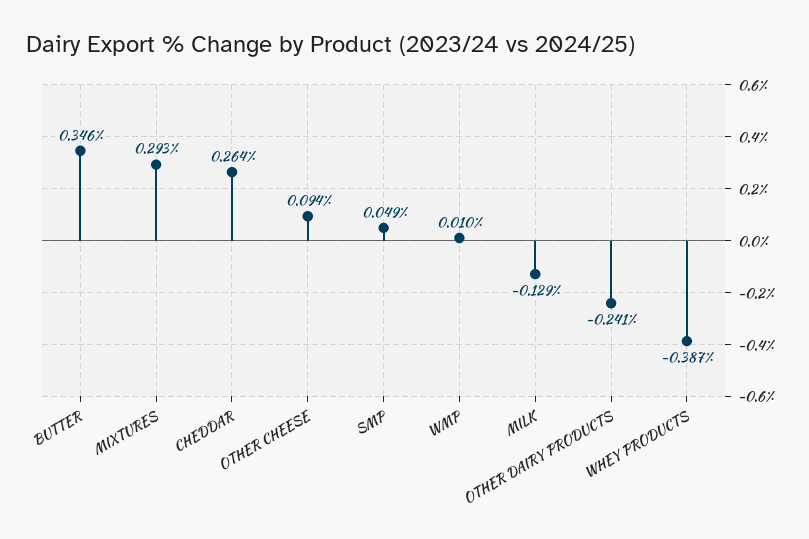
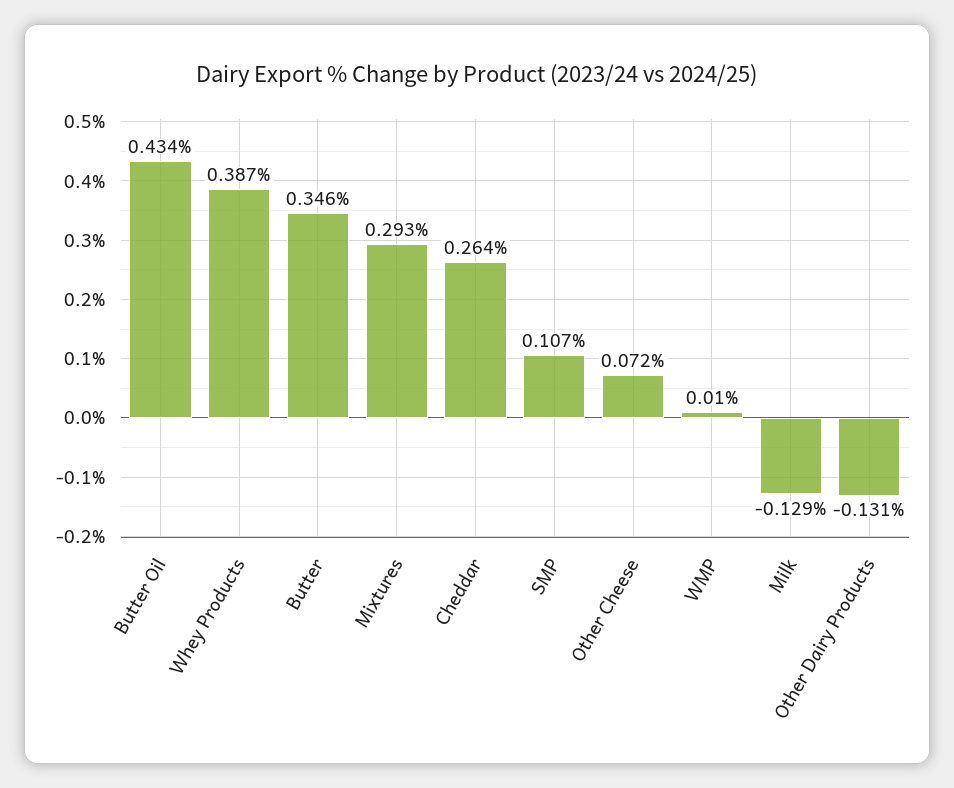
  {
    "BUTTER": 0.346,
    "MIXTURES": 0.293,
    "CHEDDAR": 0.264,
-   "OTHER CHEESE": 0.094,
+   "OTHER CHEESE": 0.072,
-   "SMP": 0.049,
+   "SMP": 0.107,
    "WMP": 0.01,
    "MILK": -0.129,
-   "OTHER DAIRY PRODUCTS": -0.241,
+   "OTHER DAIRY PRODUCTS": -0.131,
-   "WHEY PRODUCTS": -0.387
+   "WHEY PRODUCTS": 0.387,
+   "Butter Oil": 0.434
  }

